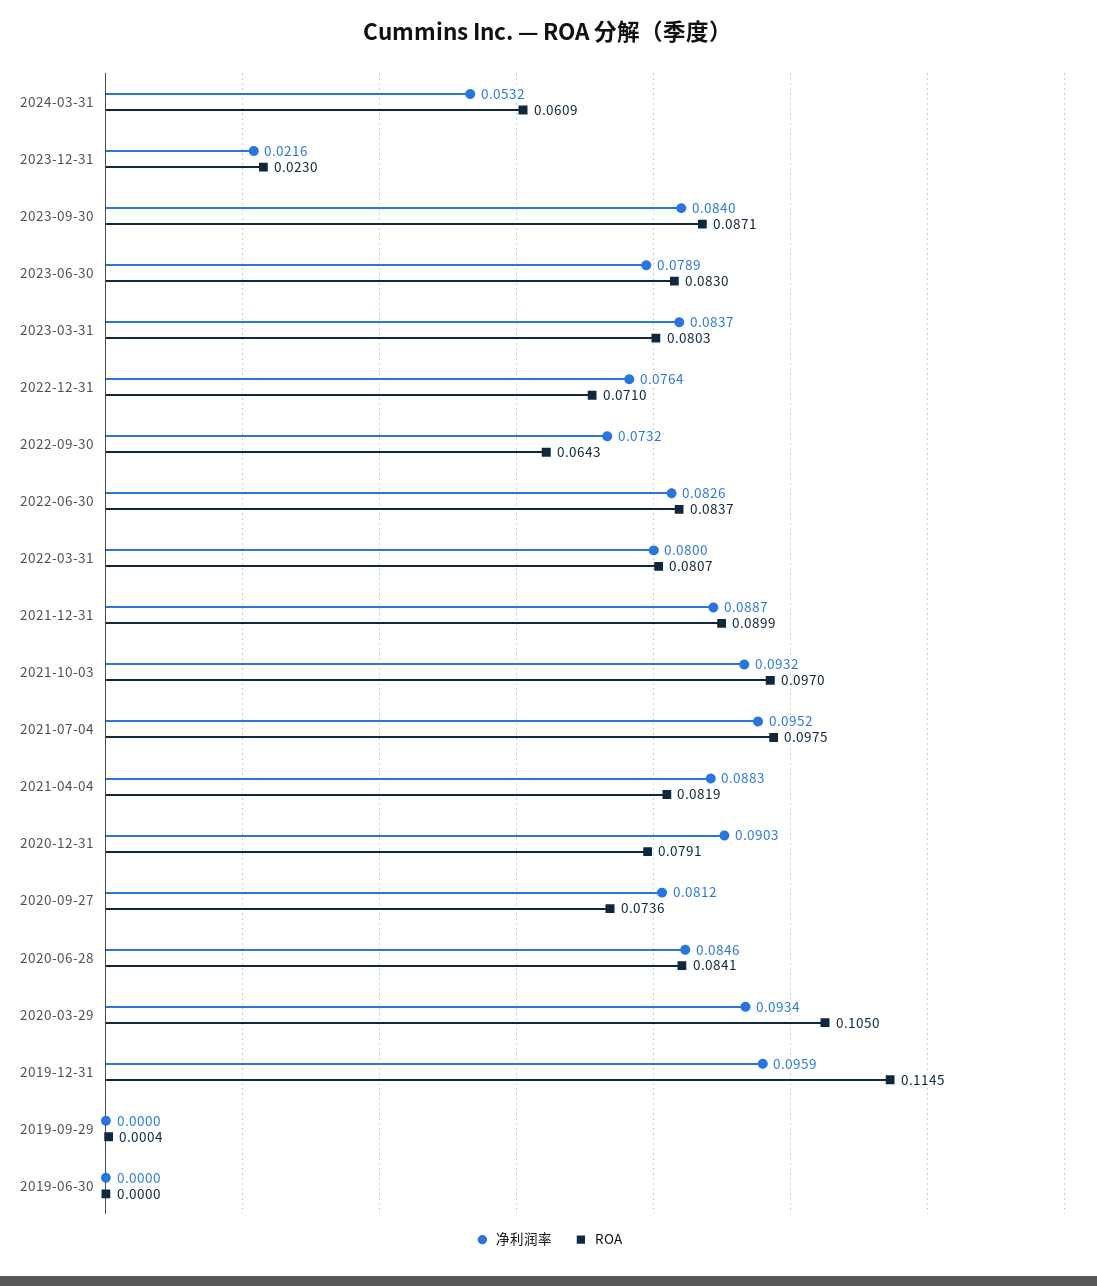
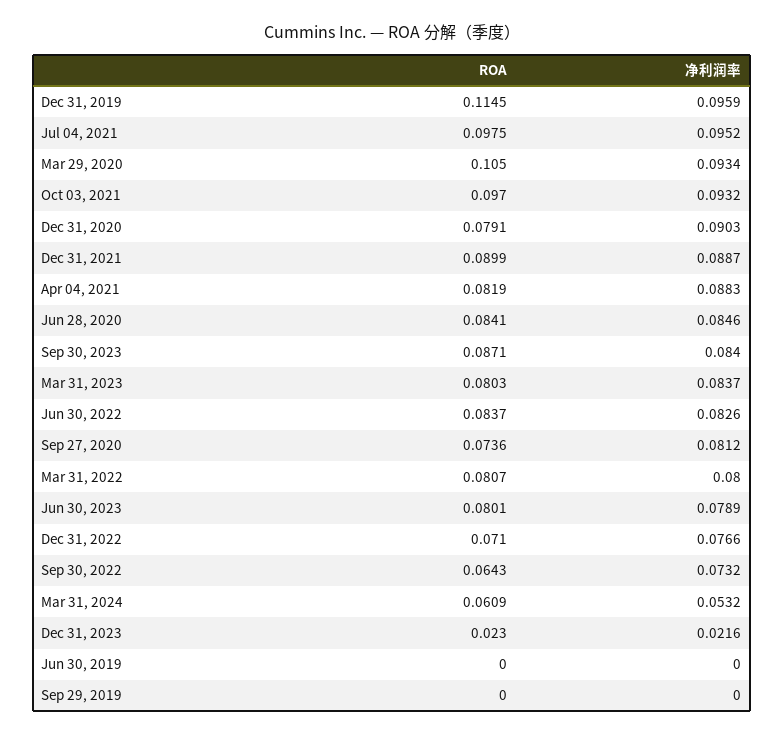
  {
    "净利润率": {
      "2024-03-31": 0.0532,
      "2023-12-31": 0.0216,
      "2023-09-30": 0.084,
      "2023-06-30": 0.0789,
      "2023-03-31": 0.0837,
-     "2022-12-31": 0.0764,
+     "2022-12-31": 0.0766,
      "2022-09-30": 0.0732,
      "2022-06-30": 0.0826,
      "2022-03-31": 0.08,
      "2021-12-31": 0.0887,
      "2021-10-03": 0.0932,
      "2021-07-04": 0.0952,
      "2021-04-04": 0.0883,
      "2020-12-31": 0.0903,
      "2020-09-27": 0.0812,
      "2020-06-28": 0.0846,
      "2020-03-29": 0.0934,
      "2019-12-31": 0.0959,
      "2019-09-29": 0,
      "2019-06-30": 0
    },
    "ROA": {
      "2024-03-31": 0.0609,
      "2023-12-31": 0.023,
      "2023-09-30": 0.0871,
-     "2023-06-30": 0.083,
+     "2023-06-30": 0.0801,
      "2023-03-31": 0.0803,
      "2022-12-31": 0.071,
      "2022-09-30": 0.0643,
      "2022-06-30": 0.0837,
      "2022-03-31": 0.0807,
      "2021-12-31": 0.0899,
      "2021-10-03": 0.097,
      "2021-07-04": 0.0975,
      "2021-04-04": 0.0819,
      "2020-12-31": 0.0791,
      "2020-09-27": 0.0736,
      "2020-06-28": 0.0841,
      "2020-03-29": 0.105,
      "2019-12-31": 0.1145,
-     "2019-09-29": 0.0004,
+     "2019-09-29": 0,
      "2019-06-30": 0
    }
  }

